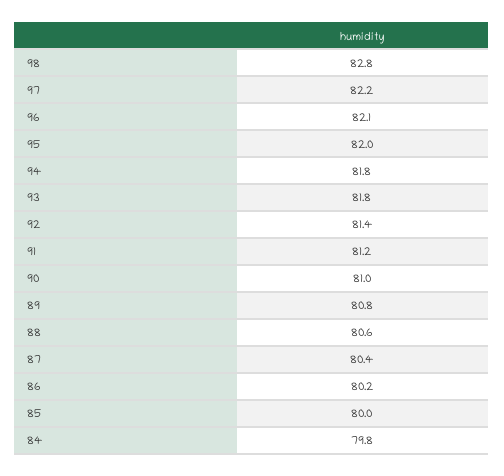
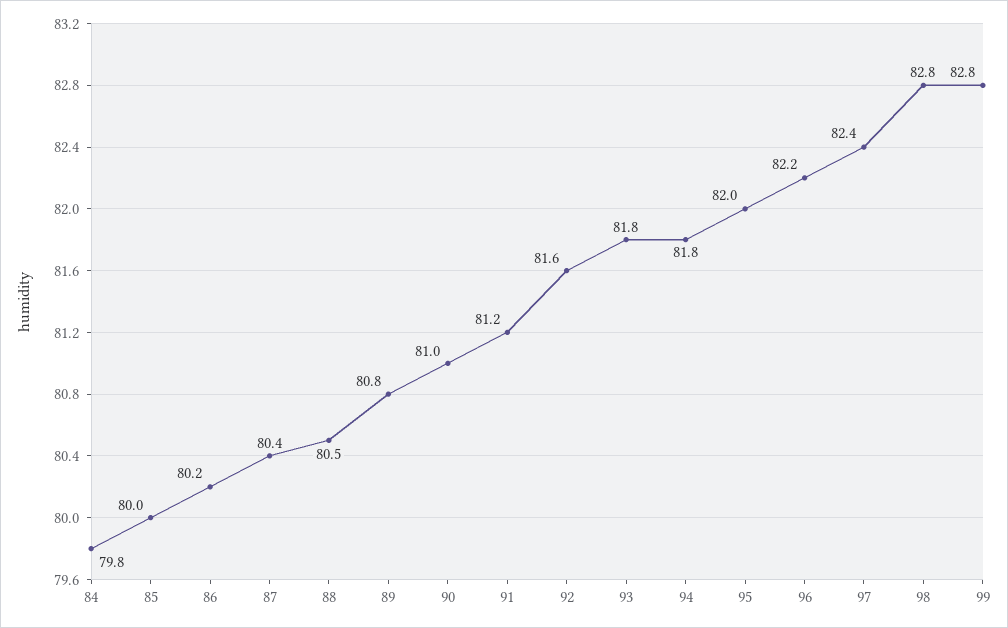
  {
    "98": 82.8,
-   "97": 82.2,
+   "97": 82.4,
-   "96": 82.1,
+   "96": 82.2,
    "95": 82,
    "94": 81.8,
    "93": 81.8,
-   "92": 81.4,
+   "92": 81.6,
    "91": 81.2,
    "90": 81,
    "89": 80.8,
-   "88": 80.6,
+   "88": 80.5,
    "87": 80.4,
    "86": 80.2,
    "85": 80,
-   "84": 79.8
+   "84": 79.8,
+   "99": 82.8
  }

